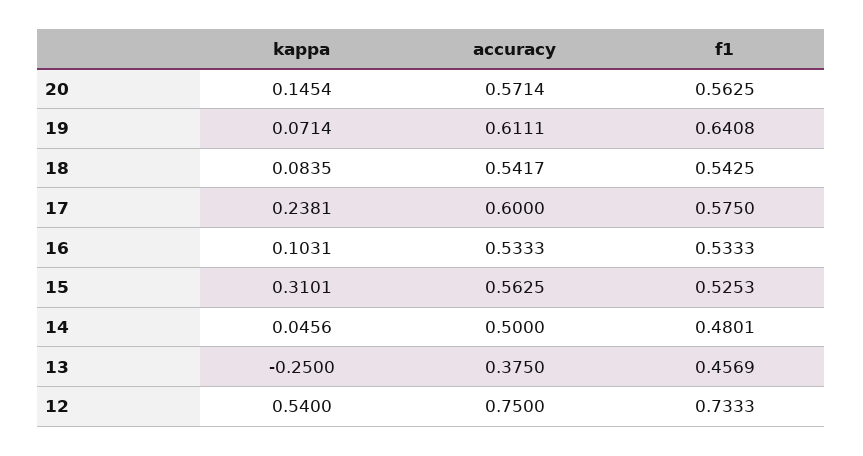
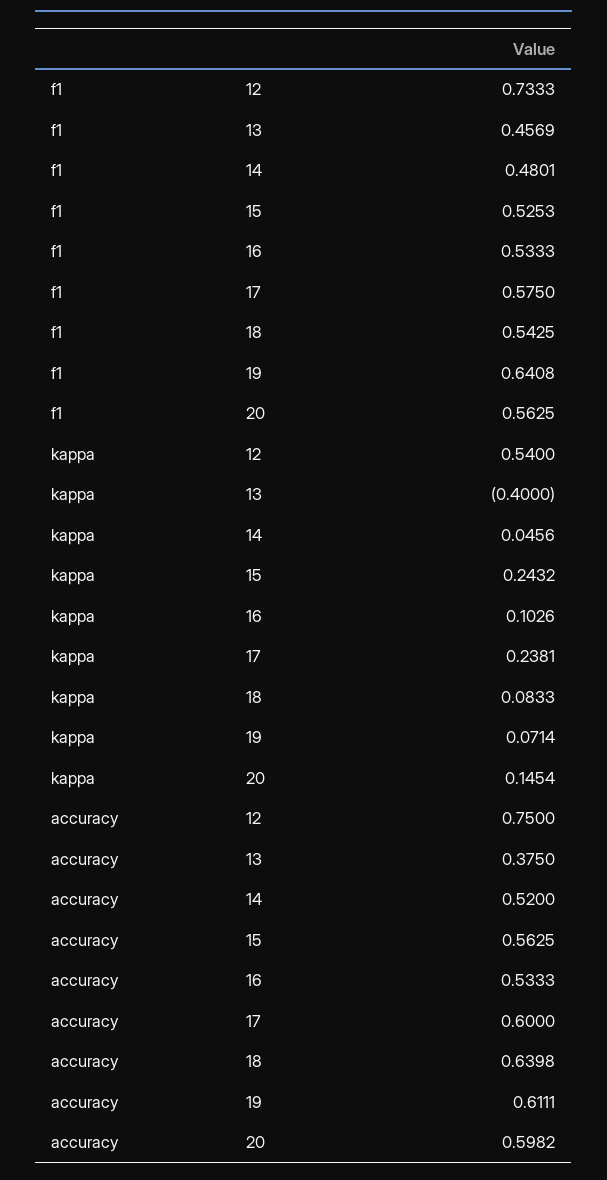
  {
    "kappa": {
      "20": 0.1454,
      "19": 0.0714,
-     "18": 0.0835,
+     "18": 0.0833,
      "17": 0.2381,
-     "16": 0.1031,
+     "16": 0.1026,
-     "15": 0.3101,
+     "15": 0.2432,
      "14": 0.0456,
-     "13": -0.25,
+     "13": -0.4,
      "12": 0.54
    },
    "accuracy": {
-     "20": 0.5714,
+     "20": 0.5982,
      "19": 0.6111,
-     "18": 0.5417,
+     "18": 0.6398,
      "17": 0.6,
      "16": 0.5333,
      "15": 0.5625,
-     "14": 0.5,
+     "14": 0.52,
      "13": 0.375,
      "12": 0.75
    },
    "f1": {
      "20": 0.5625,
      "19": 0.6408,
      "18": 0.5425,
      "17": 0.575,
      "16": 0.5333,
      "15": 0.5253,
      "14": 0.4801,
      "13": 0.4569,
      "12": 0.7333
    }
  }

